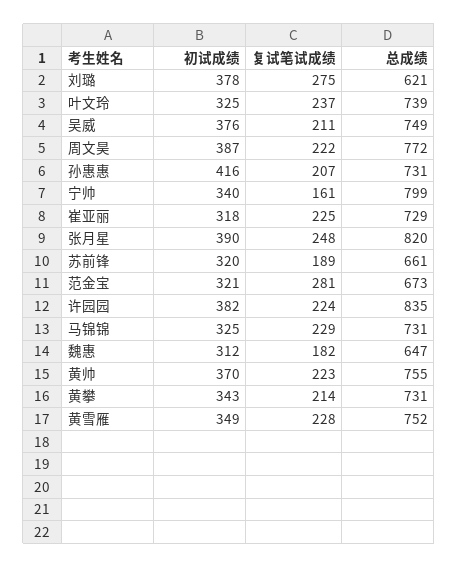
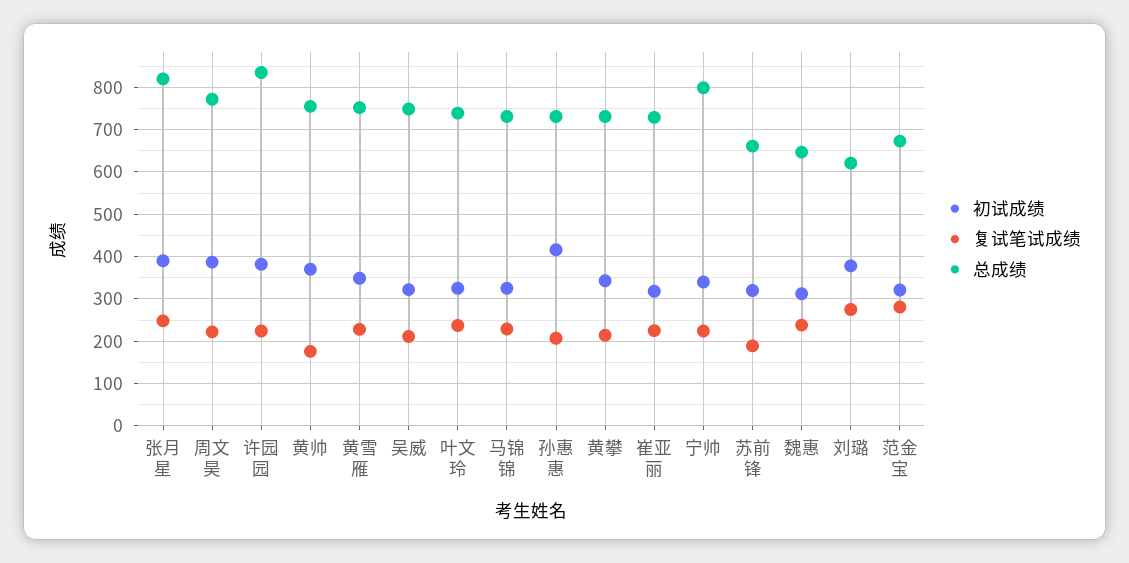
  {
    "初试成绩": {
      "刘璐": 378,
      "叶文玲": 325,
-     "吴威": 376,
+     "吴威": 320,
      "周文昊": 387,
      "孙惠惠": 416,
      "宁帅": 340,
      "崔亚丽": 318,
      "张月星": 390,
      "苏前锋": 320,
      "范金宝": 321,
      "许园园": 382,
      "马锦锦": 325,
      "魏惠": 312,
      "黄帅": 370,
      "黄攀": 343,
      "黄雪雁": 349
    },
    "复试笔试成绩": {
      "刘璐": 275,
      "叶文玲": 237,
      "吴威": 211,
      "周文昊": 222,
      "孙惠惠": 207,
-     "宁帅": 161,
+     "宁帅": 220,
      "崔亚丽": 225,
      "张月星": 248,
      "苏前锋": 189,
      "范金宝": 281,
      "许园园": 224,
      "马锦锦": 229,
-     "魏惠": 182,
+     "魏惠": 240,
-     "黄帅": 223,
+     "黄帅": 180,
      "黄攀": 214,
      "黄雪雁": 228
    },
    "总成绩": {
      "刘璐": 621,
      "叶文玲": 739,
      "吴威": 749,
      "周文昊": 772,
      "孙惠惠": 731,
      "宁帅": 799,
      "崔亚丽": 729,
      "张月星": 820,
      "苏前锋": 661,
      "范金宝": 673,
      "许园园": 835,
      "马锦锦": 731,
      "魏惠": 647,
      "黄帅": 755,
      "黄攀": 731,
      "黄雪雁": 752
    }
  }

